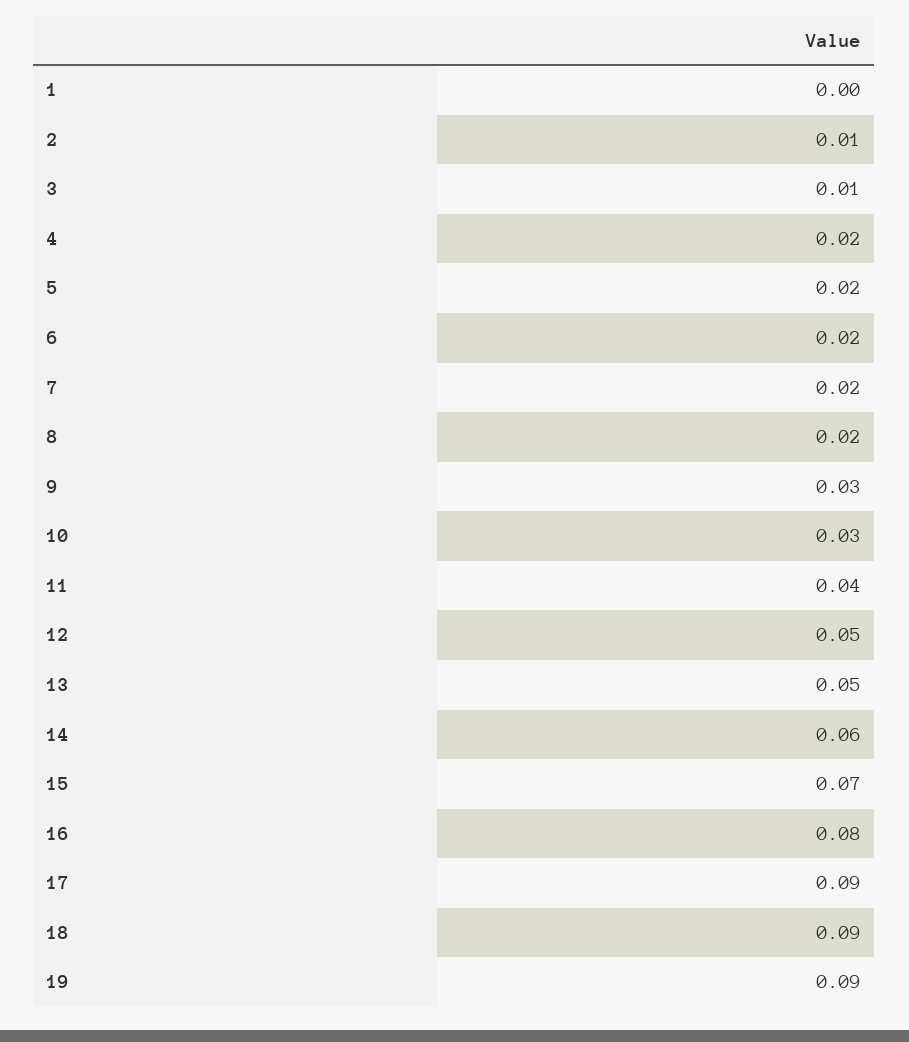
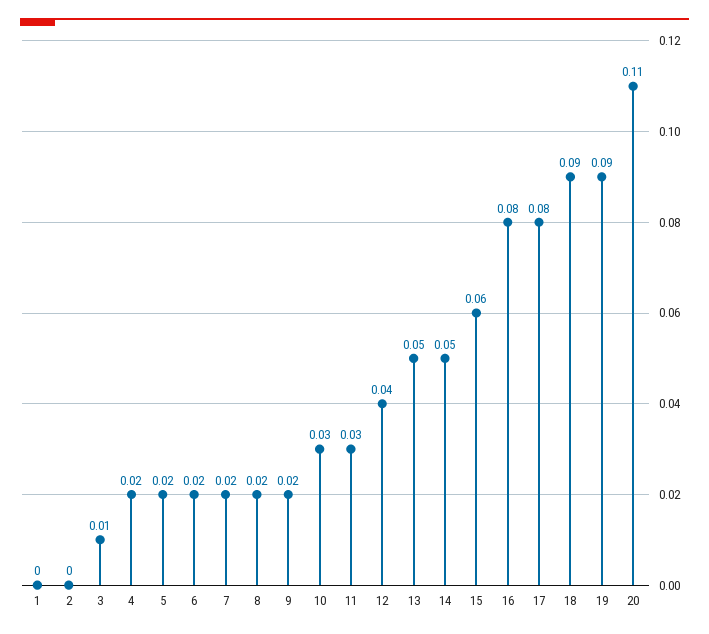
  {
    "1": 0,
-   "2": 0.01,
+   "2": 0,
    "3": 0.01,
    "4": 0.02,
    "5": 0.02,
    "6": 0.02,
    "7": 0.02,
    "8": 0.02,
-   "9": 0.03,
+   "9": 0.02,
    "10": 0.03,
-   "11": 0.04,
+   "11": 0.03,
-   "12": 0.05,
+   "12": 0.04,
    "13": 0.05,
-   "14": 0.06,
+   "14": 0.05,
-   "15": 0.07,
+   "15": 0.06,
    "16": 0.08,
-   "17": 0.09,
+   "17": 0.08,
    "18": 0.09,
-   "19": 0.09
+   "19": 0.09,
+   "20": 0.11
  }

